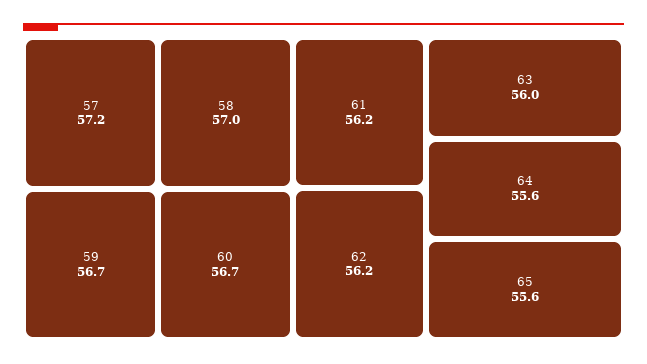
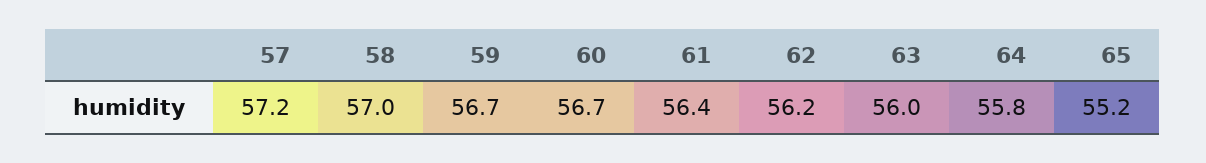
  {
    "57": 57.2,
    "58": 57,
    "59": 56.7,
    "60": 56.7,
-   "61": 56.2,
+   "61": 56.4,
    "62": 56.2,
    "63": 56,
-   "64": 55.6,
+   "64": 55.8,
-   "65": 55.6
+   "65": 55.2
  }

